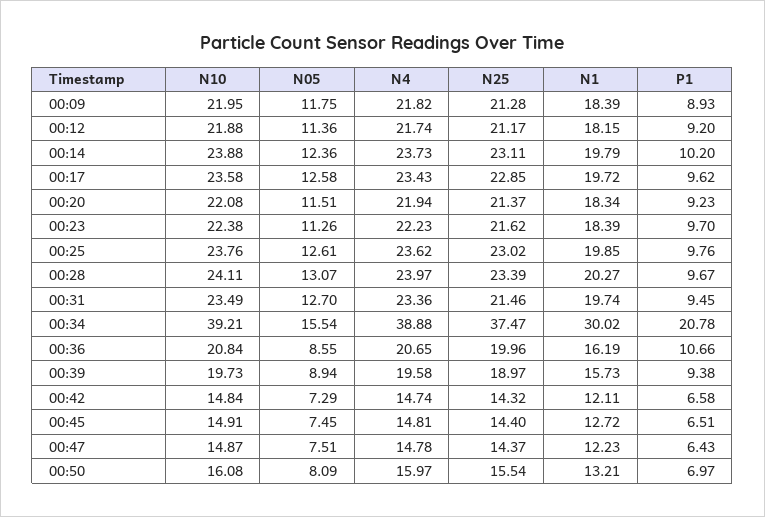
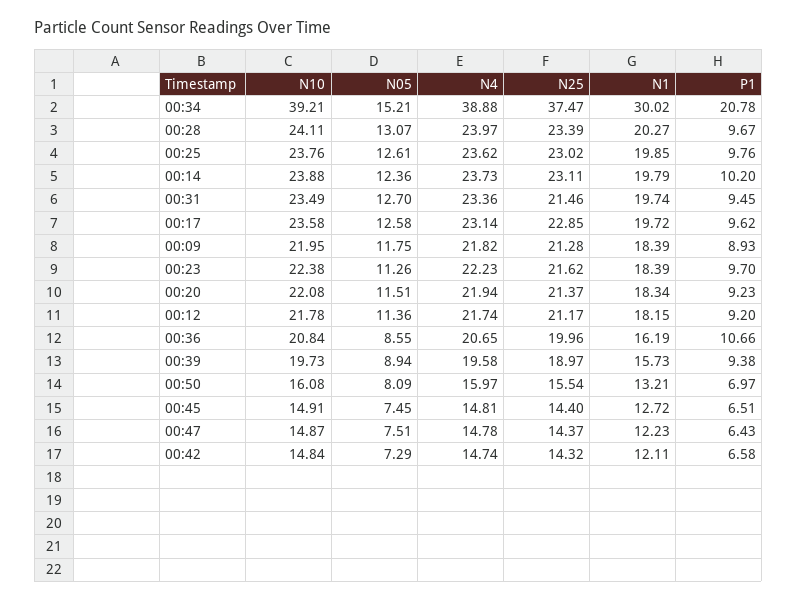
  {
    "N10": {
      "00:09": 21.95,
-     "00:12": 21.88,
+     "00:12": 21.78,
      "00:14": 23.88,
      "00:17": 23.58,
      "00:20": 22.08,
      "00:23": 22.38,
      "00:25": 23.76,
      "00:28": 24.11,
      "00:31": 23.49,
      "00:34": 39.21,
      "00:36": 20.84,
      "00:39": 19.73,
      "00:42": 14.84,
      "00:45": 14.91,
      "00:47": 14.87,
      "00:50": 16.08
    },
    "N05": {
      "00:09": 11.75,
      "00:12": 11.36,
      "00:14": 12.36,
      "00:17": 12.58,
      "00:20": 11.51,
      "00:23": 11.26,
      "00:25": 12.61,
      "00:28": 13.07,
      "00:31": 12.7,
-     "00:34": 15.54,
+     "00:34": 15.21,
      "00:36": 8.55,
      "00:39": 8.94,
      "00:42": 7.29,
      "00:45": 7.45,
      "00:47": 7.51,
      "00:50": 8.09
    },
    "N4": {
      "00:09": 21.82,
      "00:12": 21.74,
      "00:14": 23.73,
-     "00:17": 23.43,
+     "00:17": 23.14,
      "00:20": 21.94,
      "00:23": 22.23,
      "00:25": 23.62,
      "00:28": 23.97,
      "00:31": 23.36,
      "00:34": 38.88,
      "00:36": 20.65,
      "00:39": 19.58,
      "00:42": 14.74,
      "00:45": 14.81,
      "00:47": 14.78,
      "00:50": 15.97
    },
    "N25": {
      "00:09": 21.28,
      "00:12": 21.17,
      "00:14": 23.11,
      "00:17": 22.85,
      "00:20": 21.37,
      "00:23": 21.62,
      "00:25": 23.02,
      "00:28": 23.39,
      "00:31": 21.46,
      "00:34": 37.47,
      "00:36": 19.96,
      "00:39": 18.97,
      "00:42": 14.32,
      "00:45": 14.4,
      "00:47": 14.37,
      "00:50": 15.54
    },
    "N1": {
      "00:09": 18.39,
      "00:12": 18.15,
      "00:14": 19.79,
      "00:17": 19.72,
      "00:20": 18.34,
      "00:23": 18.39,
      "00:25": 19.85,
      "00:28": 20.27,
      "00:31": 19.74,
      "00:34": 30.02,
      "00:36": 16.19,
      "00:39": 15.73,
      "00:42": 12.11,
      "00:45": 12.72,
      "00:47": 12.23,
      "00:50": 13.21
    },
    "P1": {
      "00:09": 8.93,
      "00:12": 9.2,
      "00:14": 10.2,
      "00:17": 9.62,
      "00:20": 9.23,
      "00:23": 9.7,
      "00:25": 9.76,
      "00:28": 9.67,
      "00:31": 9.45,
      "00:34": 20.78,
      "00:36": 10.66,
      "00:39": 9.38,
      "00:42": 6.58,
      "00:45": 6.51,
      "00:47": 6.43,
      "00:50": 6.97
    }
  }

